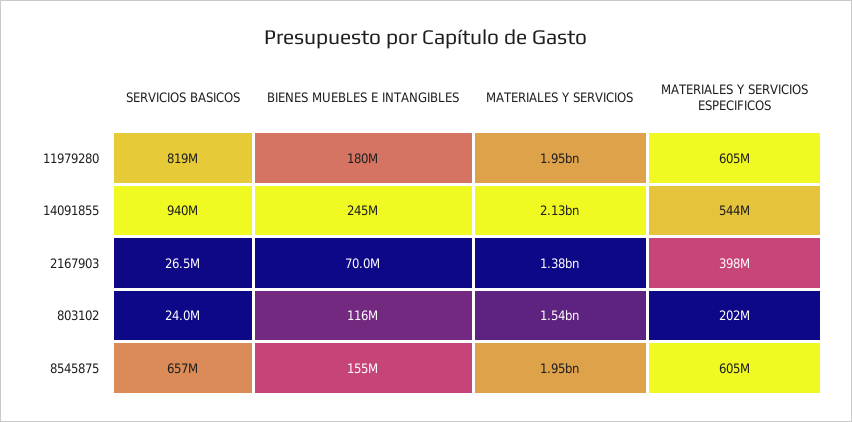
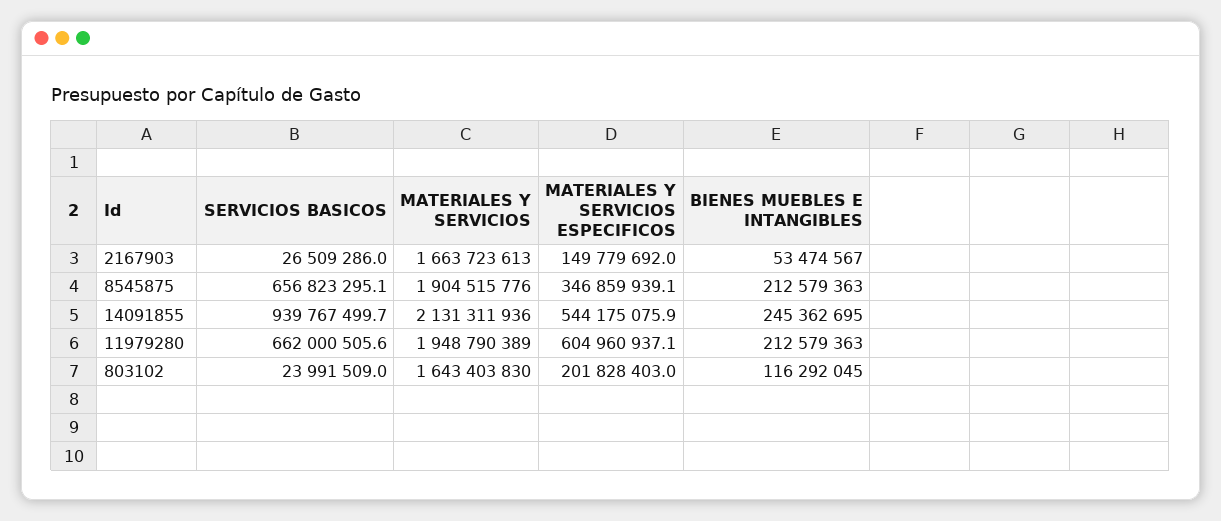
  {
    "SERVICIOS BASICOS": {
-     "11979280": 819000000,
+     "11979280": 662000505.6,
      "14091855": 939767499.7,
      "2167903": 26509286,
      "803102": 23991509,
      "8545875": 656823295.1
    },
    "BIENES MUEBLES E INTANGIBLES": {
-     "11979280": 180000000,
+     "11979280": 212579363,
      "14091855": 245362695,
-     "2167903": 70000000,
+     "2167903": 53474567,
      "803102": 116292045,
-     "8545875": 155000000
+     "8545875": 212579363
    },
    "MATERIALES Y SERVICIOS": {
      "11979280": 1948790389,
      "14091855": 2131311936,
-     "2167903": 1380000000,
+     "2167903": 1663723613,
-     "803102": 1540000000,
+     "803102": 1643403830,
-     "8545875": 1950000000
+     "8545875": 1904515776
    },
    "MATERIALES Y SERVICIOS ESPECIFICOS": {
      "11979280": 604960937.1,
      "14091855": 544175075.9,
-     "2167903": 398000000,
+     "2167903": 149779692,
      "803102": 201828403,
-     "8545875": 605000000
+     "8545875": 346859939.1
    }
  }

